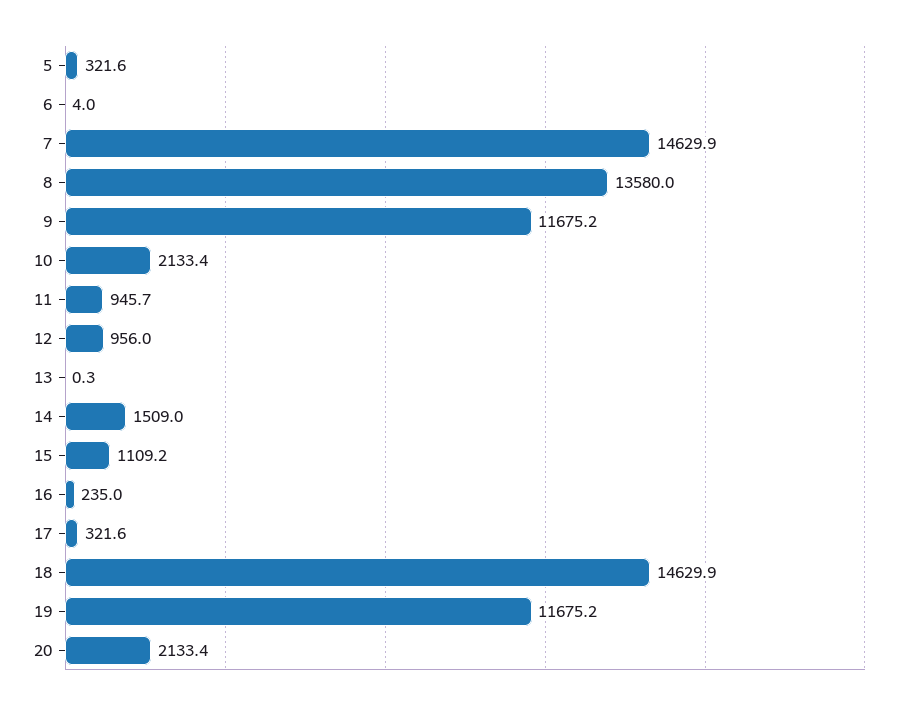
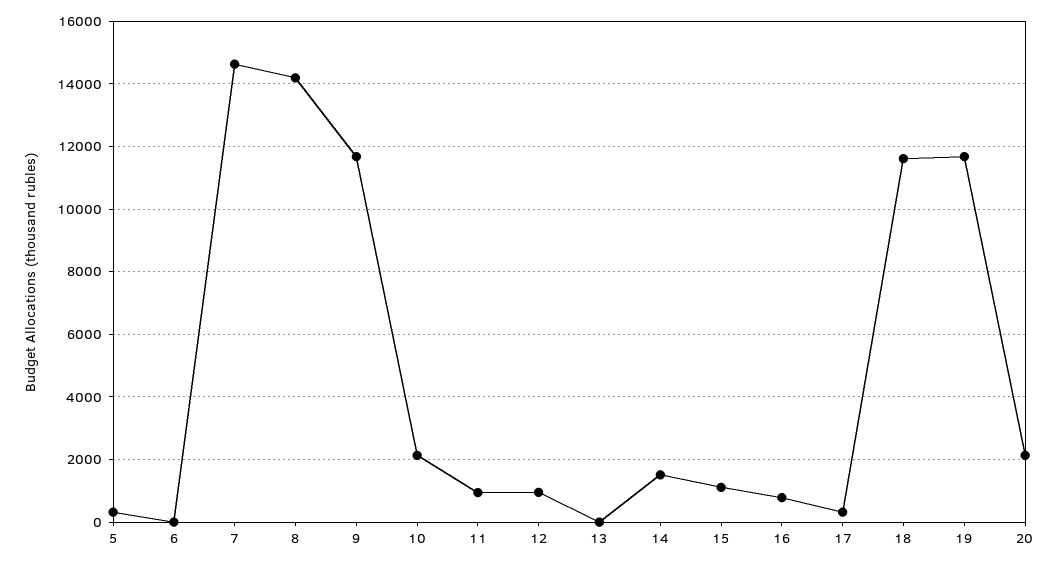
  {
    "5": 321.6,
    "6": 4,
    "7": 14629.9,
-   "8": 13580,
+   "8": 14200,
    "9": 11675.2,
    "10": 2133.4,
    "11": 945.7,
    "12": 956,
    "13": 0.3,
    "14": 1509,
    "15": 1109.2,
-   "16": 235,
+   "16": 800,
    "17": 321.6,
-   "18": 14629.9,
+   "18": 11600,
    "19": 11675.2,
    "20": 2133.4
  }

